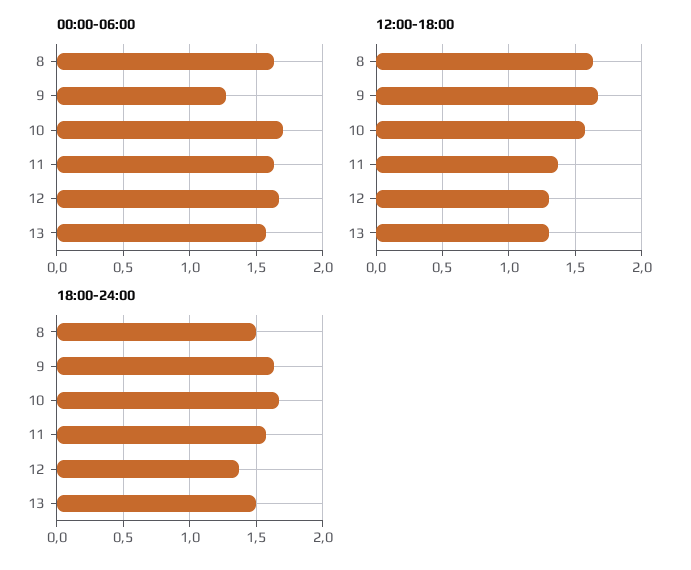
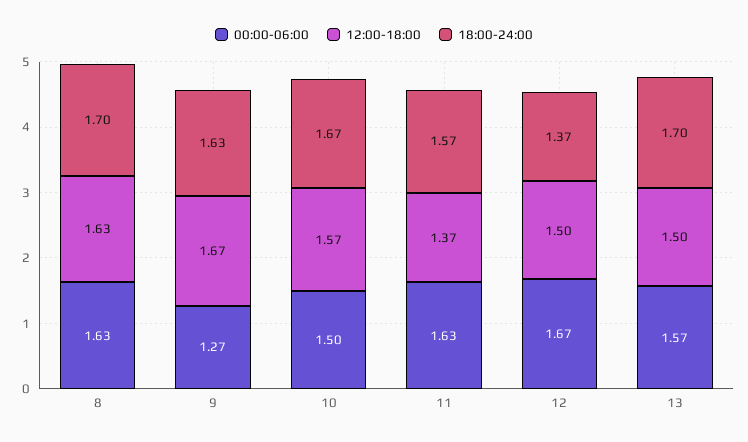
  {
    "00:00-06:00": {
      "8": 1.63,
      "9": 1.27,
-     "10": 1.7,
+     "10": 1.5,
      "11": 1.63,
      "12": 1.67,
      "13": 1.57
    },
    "12:00-18:00": {
      "8": 1.63,
      "9": 1.67,
      "10": 1.57,
      "11": 1.37,
-     "12": 1.3,
+     "12": 1.5,
-     "13": 1.3
+     "13": 1.5
    },
    "18:00-24:00": {
-     "8": 1.5,
+     "8": 1.7,
      "9": 1.63,
      "10": 1.67,
      "11": 1.57,
      "12": 1.37,
-     "13": 1.5
+     "13": 1.7
    }
  }

